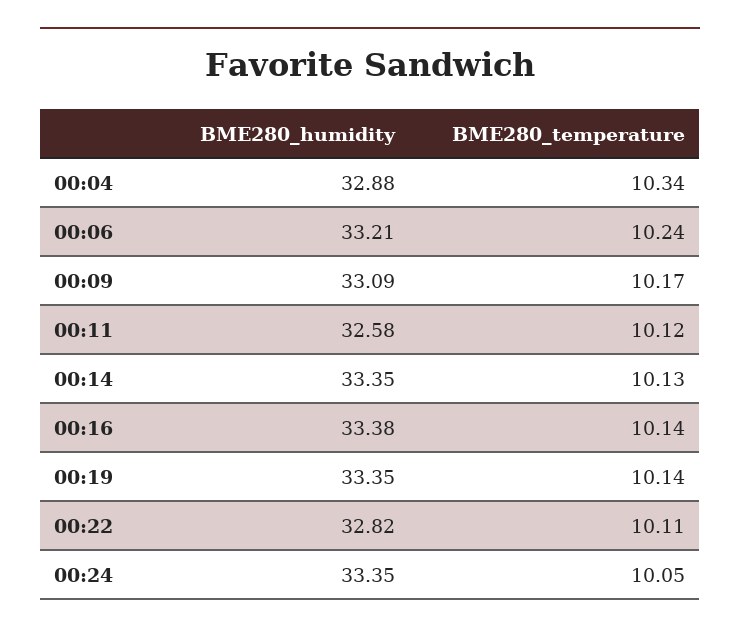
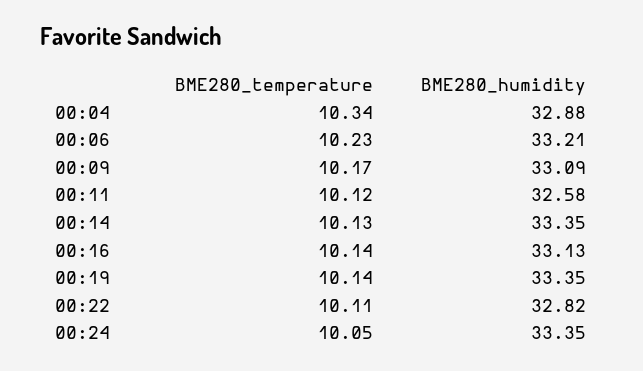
  {
    "BME280_humidity": {
      "00:04": 32.88,
      "00:06": 33.21,
      "00:09": 33.09,
      "00:11": 32.58,
      "00:14": 33.35,
-     "00:16": 33.38,
+     "00:16": 33.13,
      "00:19": 33.35,
      "00:22": 32.82,
      "00:24": 33.35
    },
    "BME280_temperature": {
      "00:04": 10.34,
-     "00:06": 10.24,
+     "00:06": 10.23,
      "00:09": 10.17,
      "00:11": 10.12,
      "00:14": 10.13,
      "00:16": 10.14,
      "00:19": 10.14,
      "00:22": 10.11,
      "00:24": 10.05
    }
  }

